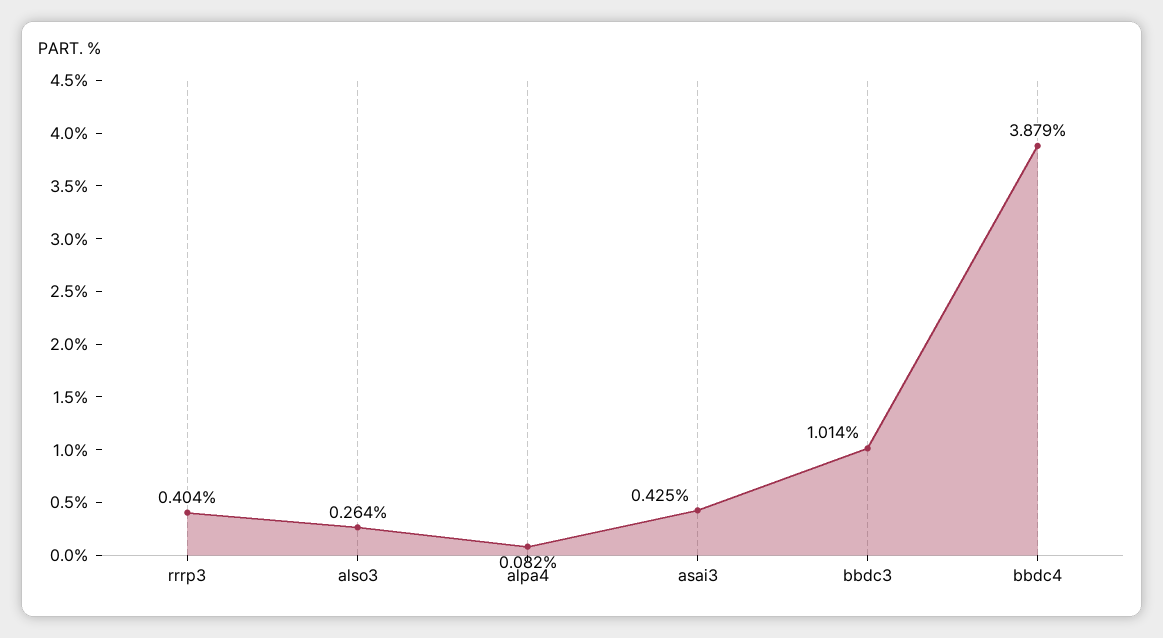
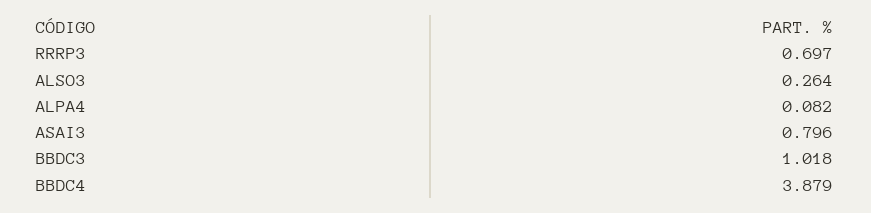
  {
-   "rrrp3": 0.404,
+   "rrrp3": 0.697,
    "also3": 0.264,
    "alpa4": 0.082,
-   "asai3": 0.425,
+   "asai3": 0.796,
-   "bbdc3": 1.014,
+   "bbdc3": 1.018,
    "bbdc4": 3.879
  }

